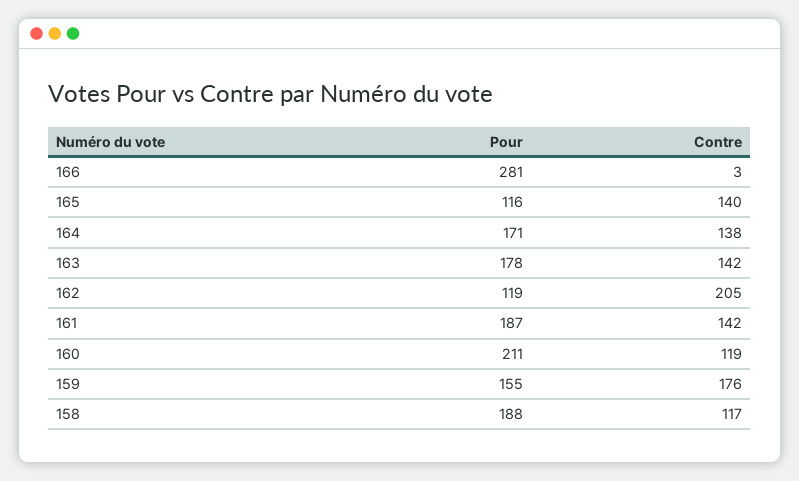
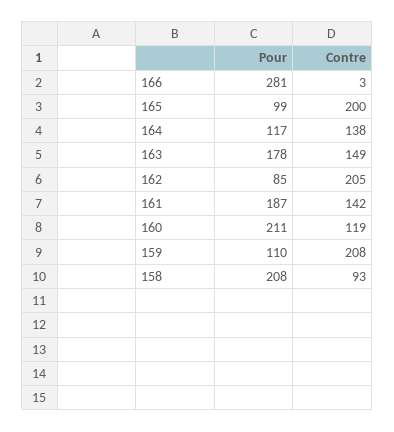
  {
    "Pour": {
      "166": 281,
-     "165": 116,
+     "165": 99,
-     "164": 171,
+     "164": 117,
      "163": 178,
-     "162": 119,
+     "162": 85,
      "161": 187,
      "160": 211,
-     "159": 155,
+     "159": 110,
-     "158": 188
+     "158": 208
    },
    "Contre": {
      "166": 3,
-     "165": 140,
+     "165": 200,
      "164": 138,
-     "163": 142,
+     "163": 149,
      "162": 205,
      "161": 142,
      "160": 119,
-     "159": 176,
+     "159": 208,
-     "158": 117
+     "158": 93
    }
  }

